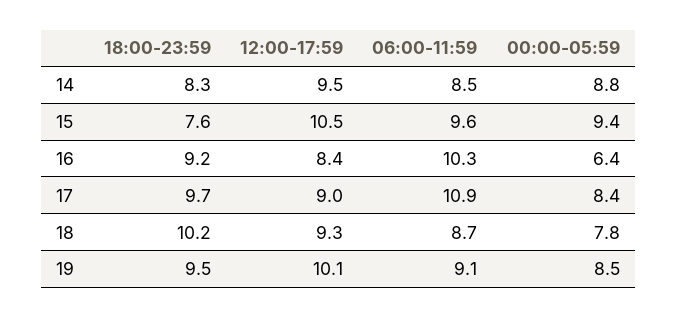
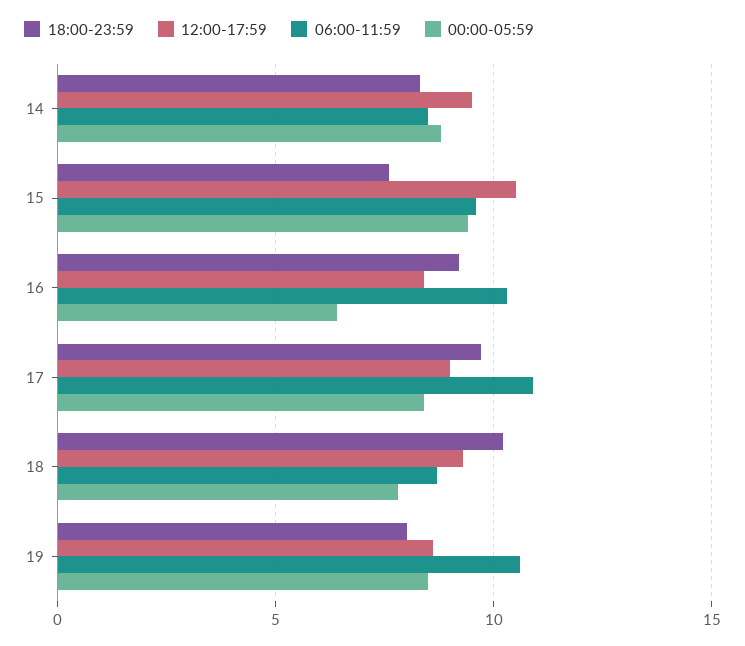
  {
    "18:00-23:59": {
      "14": 8.3,
      "15": 7.6,
      "16": 9.2,
      "17": 9.7,
      "18": 10.2,
-     "19": 9.5
+     "19": 8
    },
    "12:00-17:59": {
      "14": 9.5,
      "15": 10.5,
      "16": 8.4,
      "17": 9,
      "18": 9.3,
-     "19": 10.1
+     "19": 8.5
    },
    "06:00-11:59": {
      "14": 8.5,
      "15": 9.6,
      "16": 10.3,
      "17": 10.9,
      "18": 8.7,
-     "19": 9.1
+     "19": 10.5
    },
    "00:00-05:59": {
      "14": 8.8,
      "15": 9.4,
      "16": 6.4,
      "17": 8.4,
      "18": 7.8,
      "19": 8.5
    }
  }

